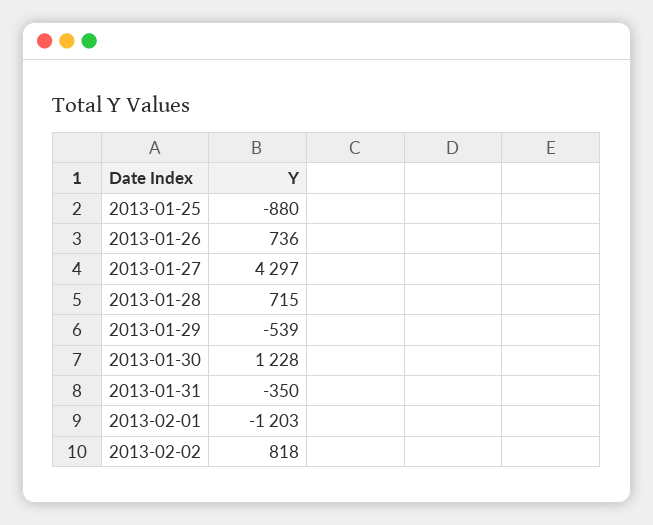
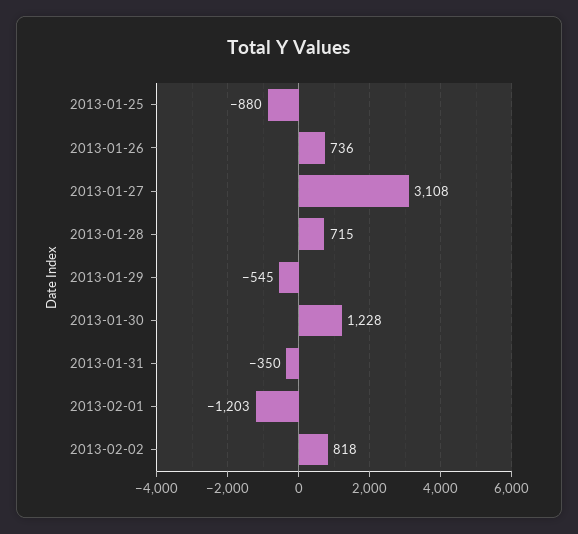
  {
    "2013-01-25": -880,
    "2013-01-26": 736,
-   "2013-01-27": 4297,
+   "2013-01-27": 3108,
    "2013-01-28": 715,
-   "2013-01-29": -539,
+   "2013-01-29": -545,
    "2013-01-30": 1228,
    "2013-01-31": -350,
    "2013-02-01": -1203,
    "2013-02-02": 818
  }

